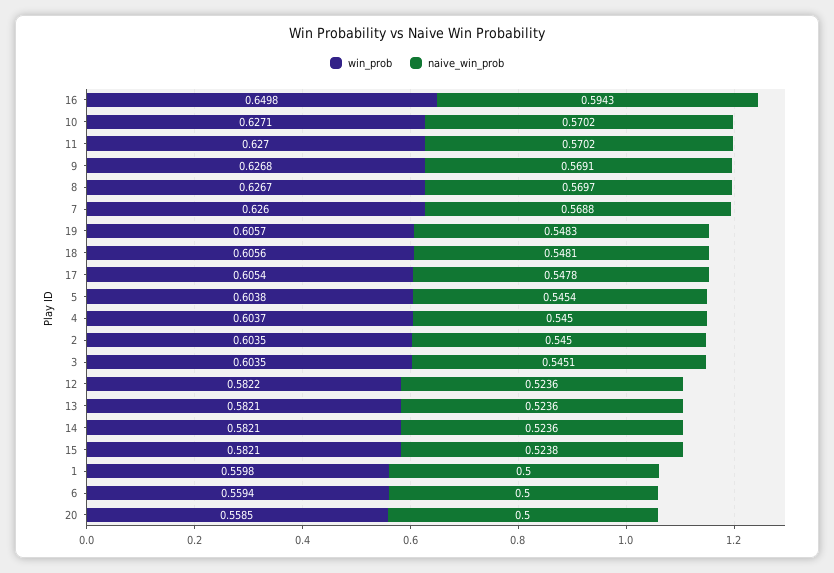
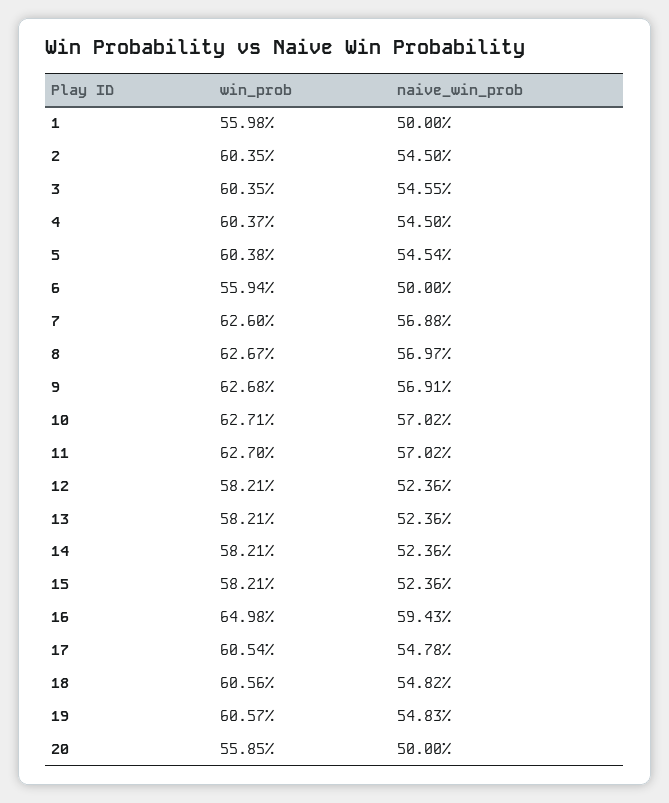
  {
    "win_prob": {
      "16": 0.6498,
      "10": 0.6271,
      "11": 0.627,
      "9": 0.6268,
      "8": 0.6267,
      "7": 0.626,
      "19": 0.6057,
      "18": 0.6056,
      "17": 0.6054,
      "5": 0.6038,
      "4": 0.6037,
      "2": 0.6035,
      "3": 0.6035,
-     "12": 0.5822,
+     "12": 0.5821,
      "13": 0.5821,
      "14": 0.5821,
      "15": 0.5821,
      "1": 0.5598,
      "6": 0.5594,
      "20": 0.5585
    },
    "naive_win_prob": {
      "16": 0.5943,
      "10": 0.5702,
      "11": 0.5702,
      "9": 0.5691,
      "8": 0.5697,
      "7": 0.5688,
      "19": 0.5483,
-     "18": 0.5481,
+     "18": 0.5482,
      "17": 0.5478,
      "5": 0.5454,
      "4": 0.545,
      "2": 0.545,
-     "3": 0.5451,
+     "3": 0.5455,
      "12": 0.5236,
      "13": 0.5236,
      "14": 0.5236,
-     "15": 0.5238,
+     "15": 0.5236,
      "1": 0.5,
      "6": 0.5,
      "20": 0.5
    }
  }

